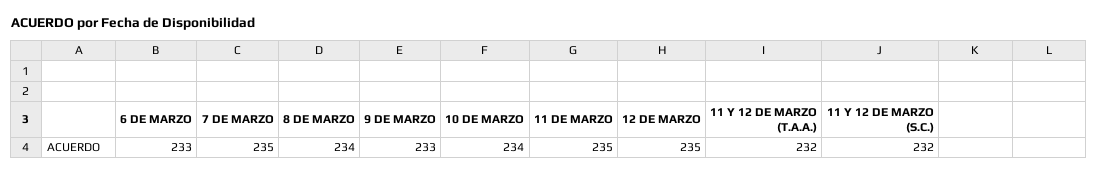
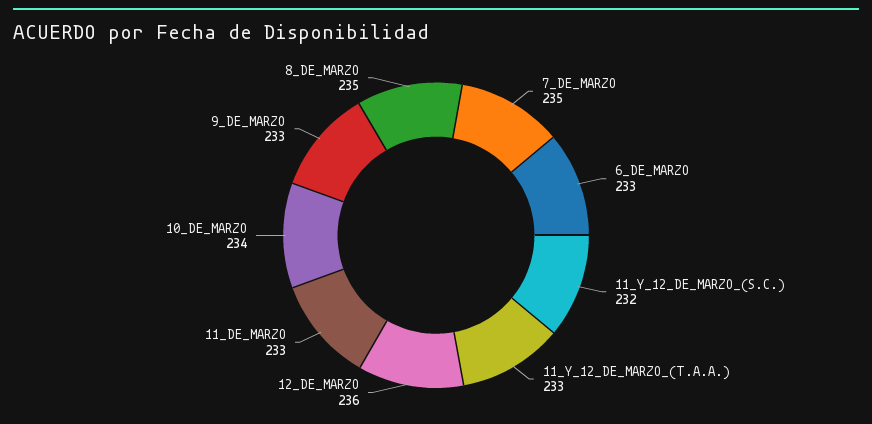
  {
    "6 DE MARZO": 233,
    "7 DE MARZO": 235,
-   "8 DE MARZO": 234,
+   "8 DE MARZO": 235,
    "9 DE MARZO": 233,
    "10 DE MARZO": 234,
-   "11 DE MARZO": 235,
+   "11 DE MARZO": 233,
-   "12 DE MARZO": 235,
+   "12 DE MARZO": 236,
-   "11 Y 12 DE MARZO (T.A.A.)": 232,
+   "11 Y 12 DE MARZO (T.A.A.)": 233,
    "11 Y 12 DE MARZO (S.C.)": 232
  }

